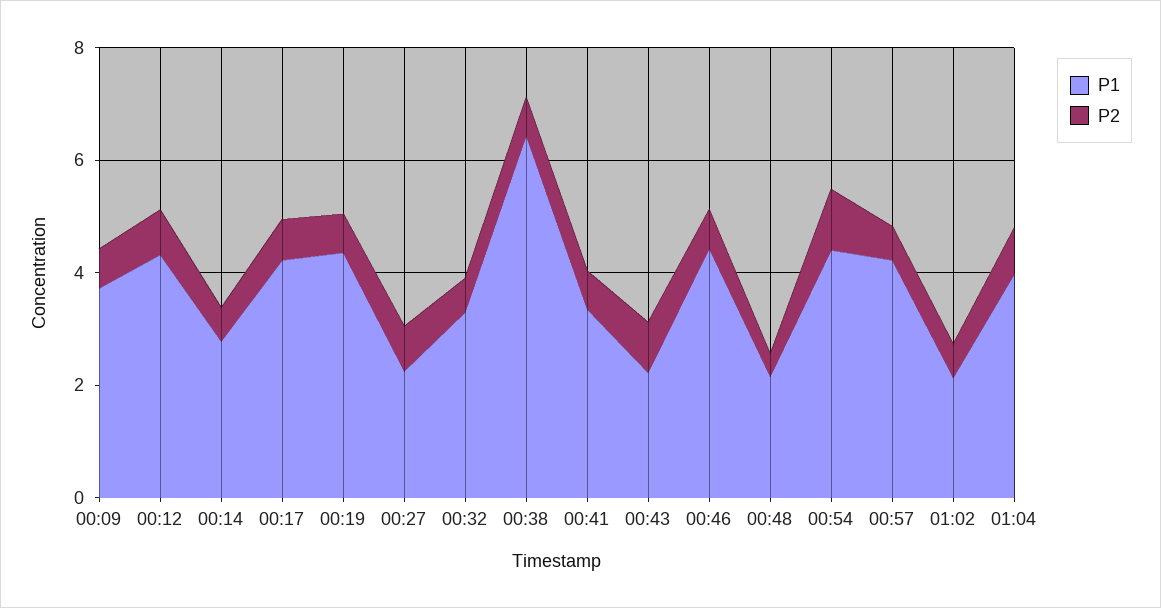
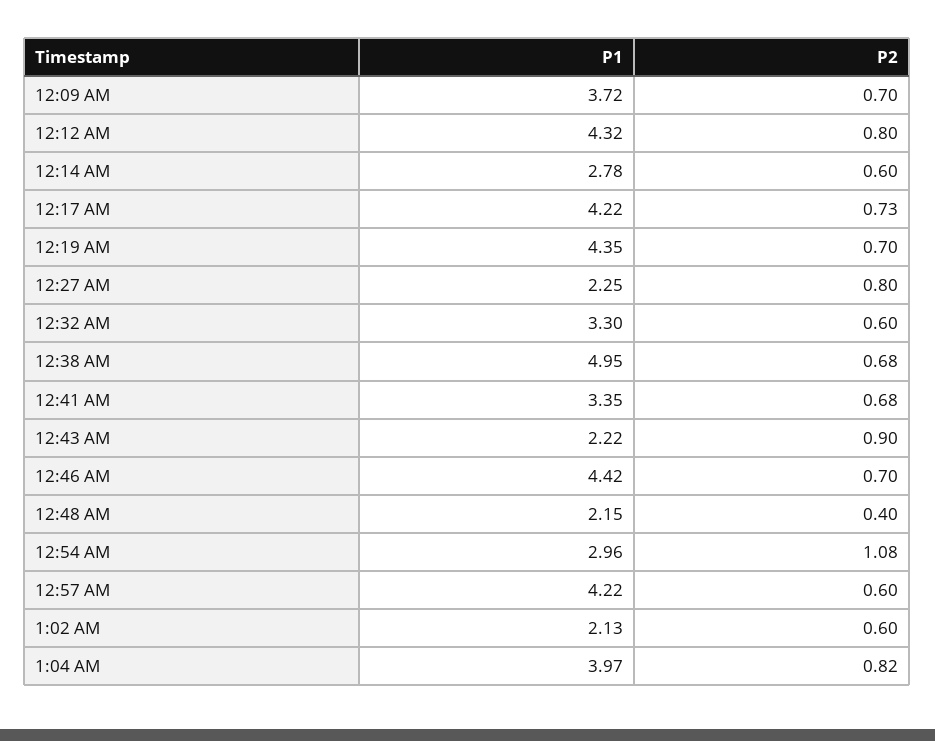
  {
    "P1": {
      "00:09": 3.72,
      "00:12": 4.32,
      "00:14": 2.78,
      "00:17": 4.22,
      "00:19": 4.35,
      "00:27": 2.25,
      "00:32": 3.3,
-     "00:38": 6.5,
+     "00:38": 4.95,
      "00:41": 3.35,
      "00:43": 2.22,
      "00:46": 4.42,
      "00:48": 2.15,
-     "00:54": 4.5,
+     "00:54": 2.96,
      "00:57": 4.22,
      "01:02": 2.13,
      "01:04": 3.97
    },
    "P2": {
      "00:09": 0.7,
      "00:12": 0.8,
      "00:14": 0.6,
      "00:17": 0.73,
      "00:19": 0.7,
      "00:27": 0.8,
      "00:32": 0.6,
      "00:38": 0.68,
      "00:41": 0.68,
      "00:43": 0.9,
      "00:46": 0.7,
      "00:48": 0.4,
      "00:54": 1.08,
      "00:57": 0.6,
      "01:02": 0.6,
      "01:04": 0.82
    }
  }

